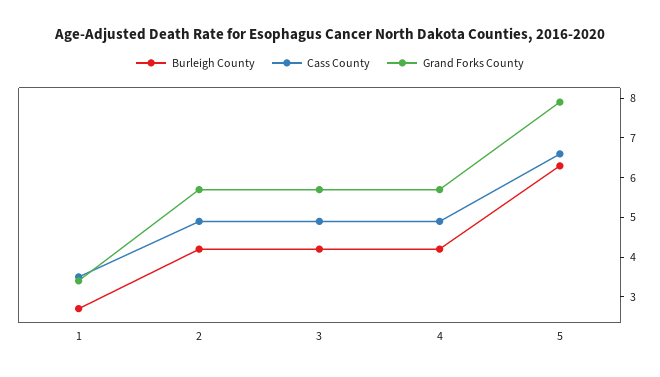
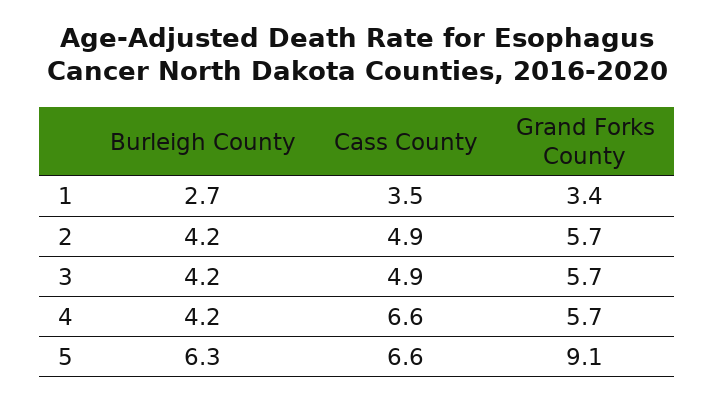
  {
    "Burleigh County": {
      "1": 2.7,
      "2": 4.2,
      "3": 4.2,
      "4": 4.2,
      "5": 6.3
    },
    "Cass County": {
      "1": 3.5,
      "2": 4.9,
      "3": 4.9,
-     "4": 5,
+     "4": 6.6,
      "5": 6.6
    },
    "Grand Forks County": {
      "1": 3.4,
      "2": 5.7,
      "3": 5.7,
      "4": 5.7,
-     "5": 8
+     "5": 9.1
    }
  }

